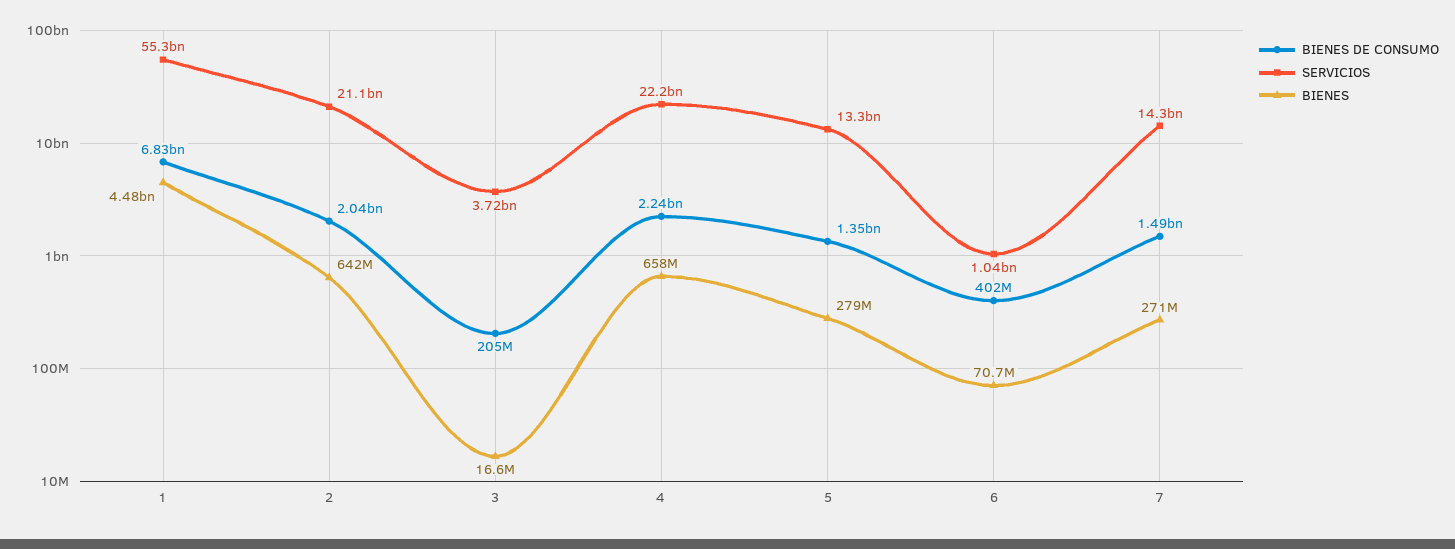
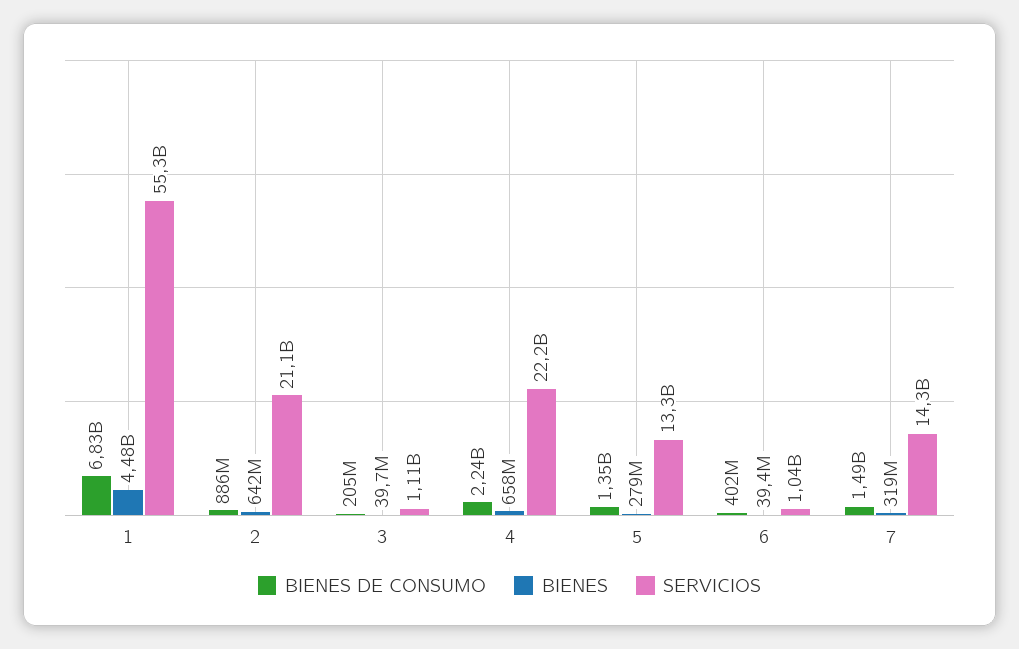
  {
    "BIENES DE CONSUMO": {
      "1": 6830000000,
-     "2": 2040000000,
+     "2": 886000000,
      "3": 205000000,
      "4": 2240000000,
      "5": 1350000000,
      "6": 402000000,
      "7": 1490000000
    },
    "SERVICIOS": {
      "1": 55300000000,
      "2": 21100000000,
-     "3": 3720000000,
+     "3": 1110000000,
      "4": 22200000000,
      "5": 13300000000,
      "6": 1040000000,
      "7": 14300000000
    },
    "BIENES": {
      "1": 4480000000,
      "2": 642000000,
-     "3": 16600000,
+     "3": 39700000,
      "4": 658000000,
      "5": 279000000,
-     "6": 70700000,
+     "6": 39400000,
-     "7": 271000000
+     "7": 319000000
    }
  }

